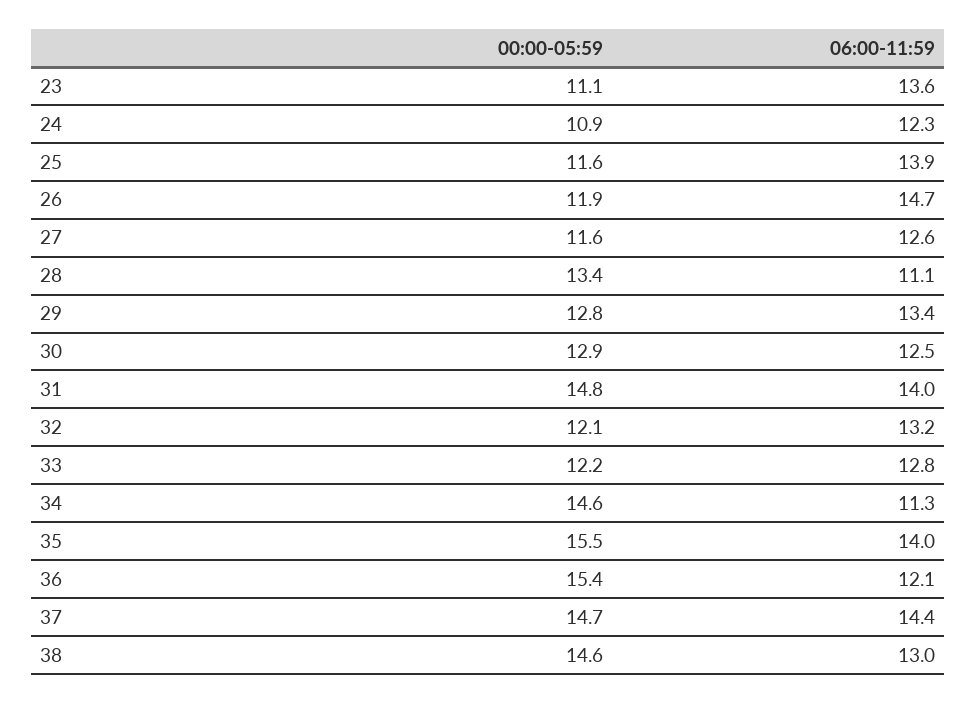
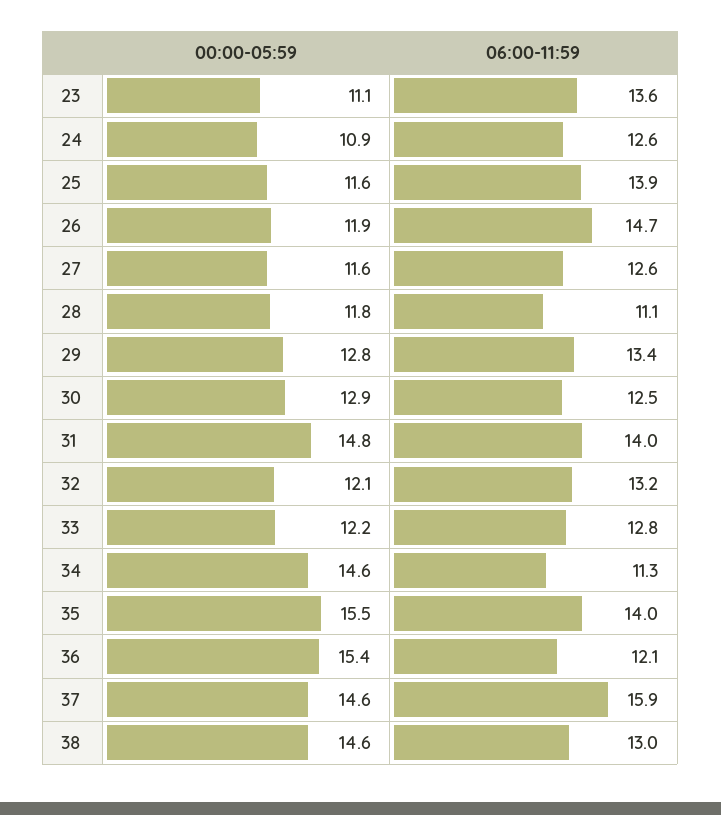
  {
    "00:00-05:59": {
      "23": 11.1,
      "24": 10.9,
      "25": 11.6,
      "26": 11.9,
      "27": 11.6,
-     "28": 13.4,
+     "28": 11.8,
      "29": 12.8,
      "30": 12.9,
      "31": 14.8,
      "32": 12.1,
      "33": 12.2,
      "34": 14.6,
      "35": 15.5,
      "36": 15.4,
-     "37": 14.7,
+     "37": 14.6,
      "38": 14.6
    },
    "06:00-11:59": {
      "23": 13.6,
-     "24": 12.3,
+     "24": 12.6,
      "25": 13.9,
      "26": 14.7,
      "27": 12.6,
      "28": 11.1,
      "29": 13.4,
      "30": 12.5,
      "31": 14,
      "32": 13.2,
      "33": 12.8,
      "34": 11.3,
      "35": 14,
      "36": 12.1,
-     "37": 14.4,
+     "37": 15.9,
      "38": 13
    }
  }

